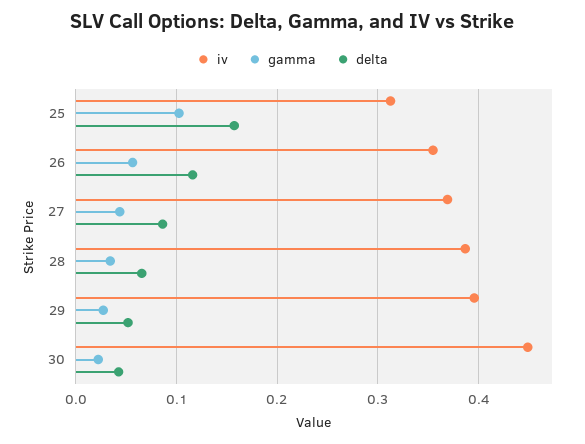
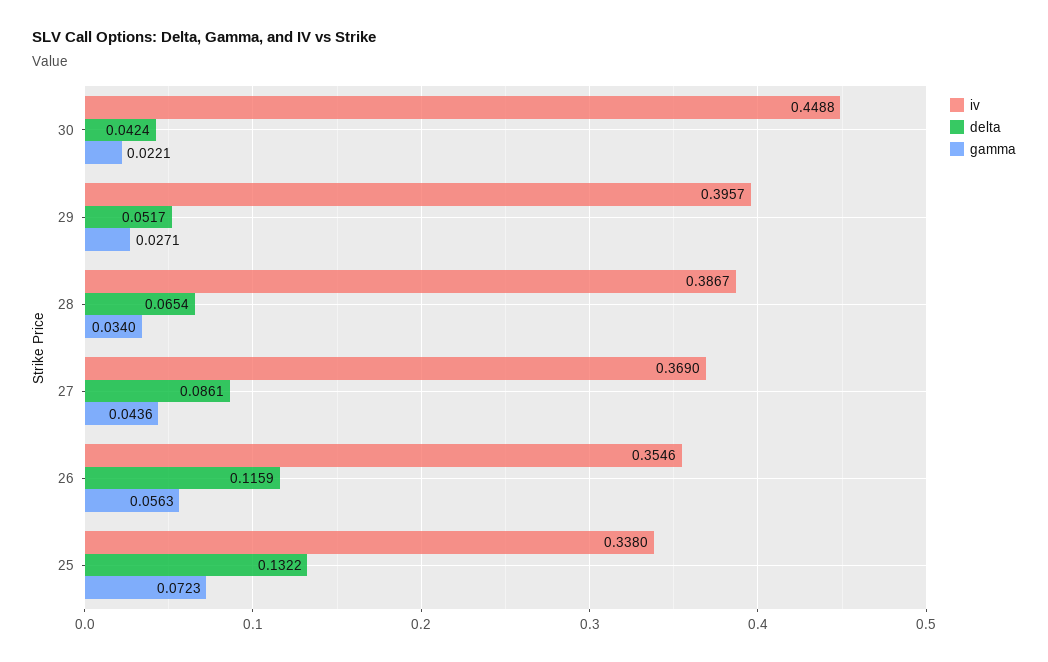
  {
    "iv": {
-     "25": 0.31,
+     "25": 0.338,
      "26": 0.3546,
      "27": 0.369,
      "28": 0.3867,
      "29": 0.3957,
      "30": 0.4488
    },
    "gamma": {
-     "25": 0.1,
+     "25": 0.0723,
      "26": 0.0563,
      "27": 0.0436,
      "28": 0.034,
      "29": 0.0271,
      "30": 0.0221
    },
    "delta": {
-     "25": 0.16,
+     "25": 0.1322,
      "26": 0.1159,
      "27": 0.0861,
      "28": 0.0654,
      "29": 0.0517,
      "30": 0.0424
    }
  }

